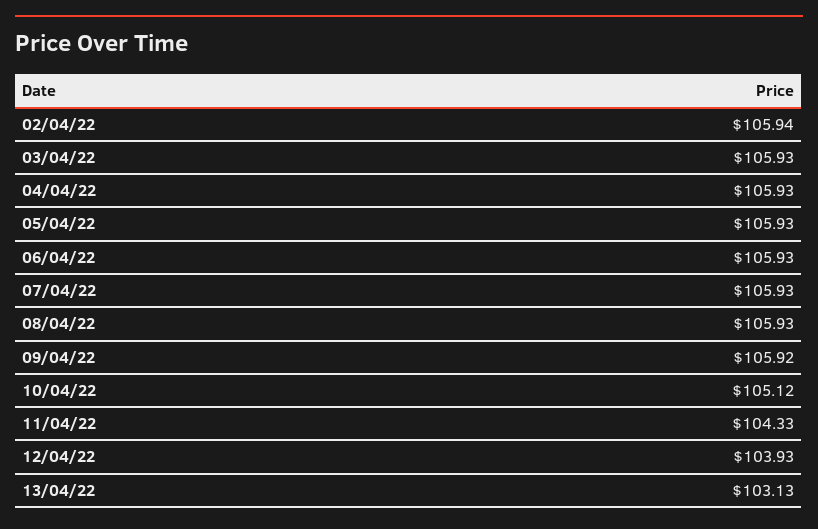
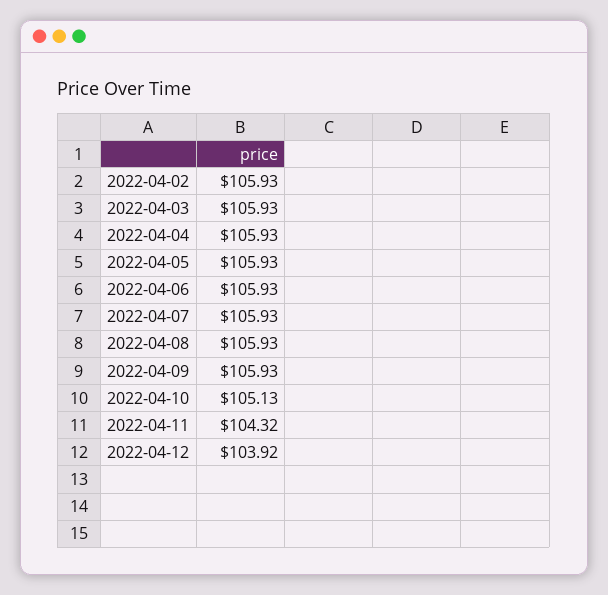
  {
-   "02/04/22": 105.94,
+   "02/04/22": 105.93,
    "03/04/22": 105.93,
    "04/04/22": 105.93,
    "05/04/22": 105.93,
    "06/04/22": 105.93,
    "07/04/22": 105.93,
    "08/04/22": 105.93,
-   "09/04/22": 105.92,
+   "09/04/22": 105.93,
-   "10/04/22": 105.12,
+   "10/04/22": 105.13,
-   "11/04/22": 104.33,
+   "11/04/22": 104.32,
-   "12/04/22": 103.93,
+   "12/04/22": 103.92
-   "13/04/22": 103.13
  }

